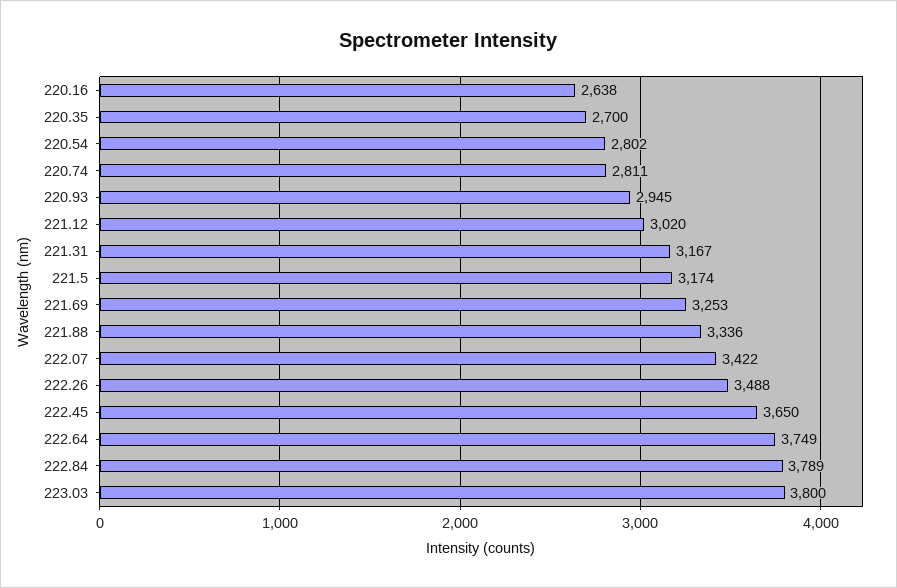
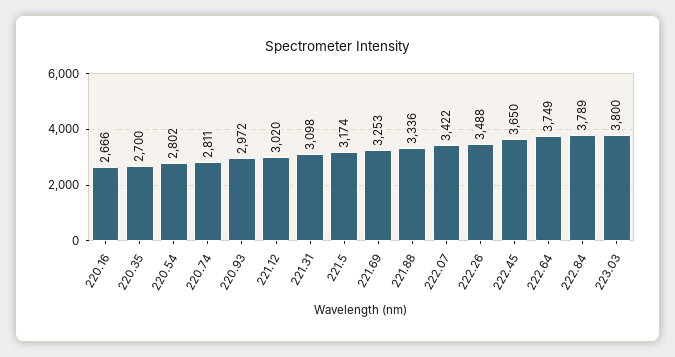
  {
-   "220.16": 2638,
+   "220.16": 2666,
    "220.35": 2700,
    "220.54": 2802,
    "220.74": 2811,
-   "220.93": 2945,
+   "220.93": 2972,
    "221.12": 3020,
-   "221.31": 3167,
+   "221.31": 3098,
    "221.5": 3174,
    "221.69": 3253,
    "221.88": 3336,
    "222.07": 3422,
    "222.26": 3488,
    "222.45": 3650,
    "222.64": 3749,
    "222.84": 3789,
    "223.03": 3800
  }

